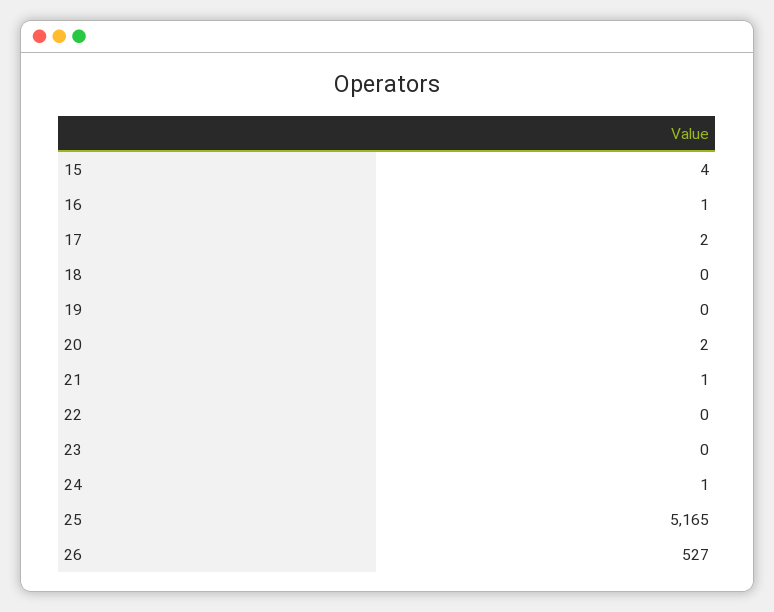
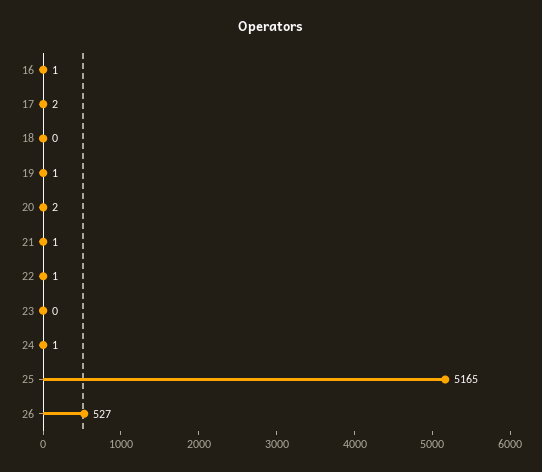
  {
-   "15": 4,
    "16": 1,
    "17": 2,
    "18": 0,
-   "19": 0,
+   "19": 1,
    "20": 2,
    "21": 1,
-   "22": 0,
+   "22": 1,
    "23": 0,
    "24": 1,
    "25": 5165,
    "26": 527
  }

